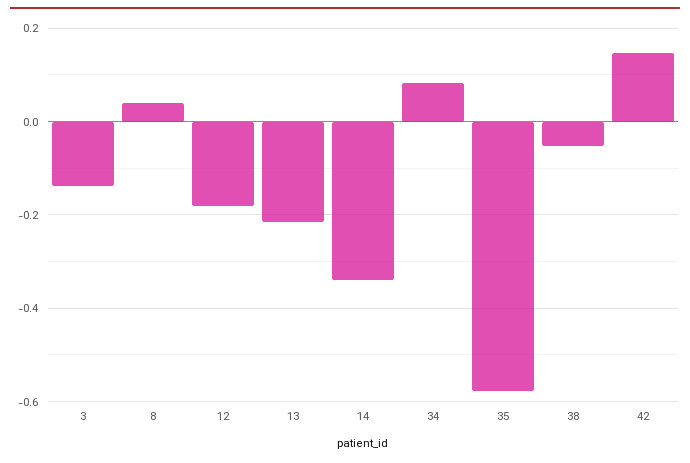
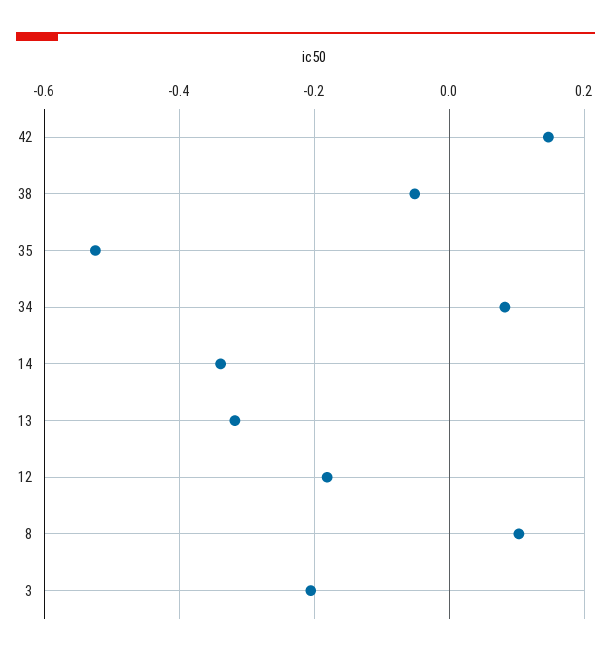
  {
-   "3": -0.14,
+   "3": -0.2,
-   "8": 0.04,
+   "8": 0.1,
    "12": -0.18,
-   "13": -0.22,
+   "13": -0.32,
    "14": -0.34,
    "34": 0.08,
-   "35": -0.58,
+   "35": -0.52,
    "38": -0.06,
    "42": 0.14
  }

